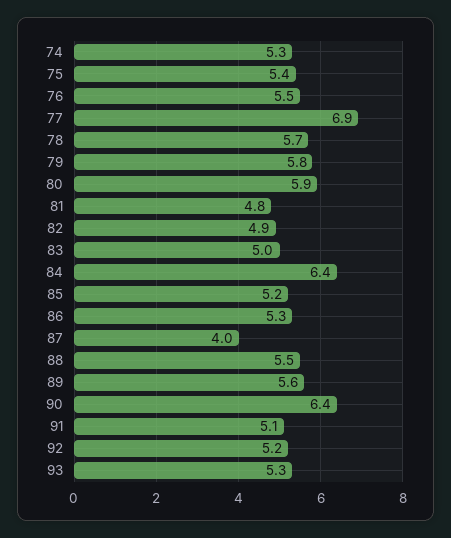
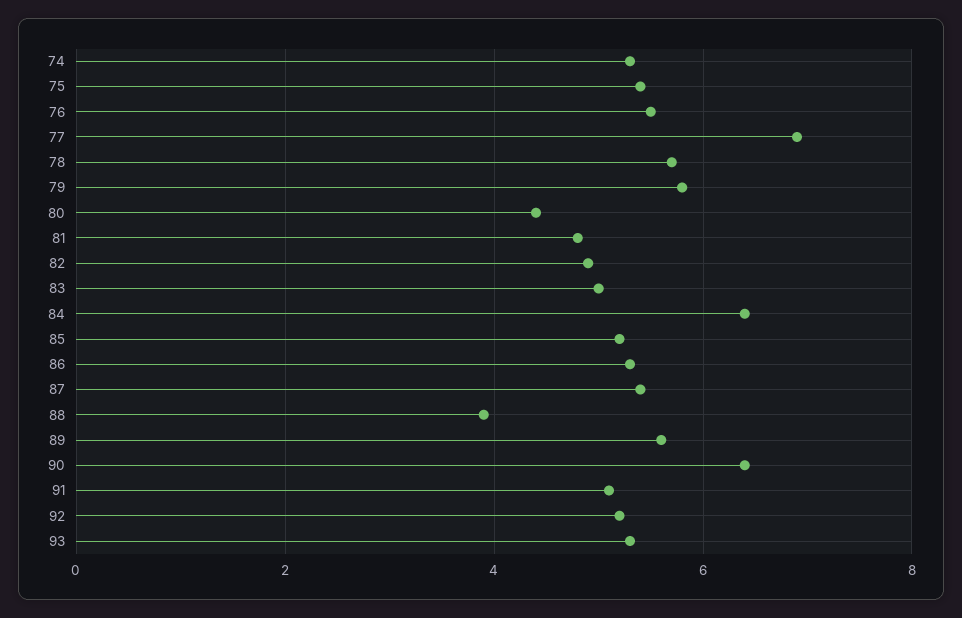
  {
    "74": 5.3,
    "75": 5.4,
    "76": 5.5,
    "77": 6.9,
    "78": 5.7,
    "79": 5.8,
-   "80": 5.9,
+   "80": 4.5,
    "81": 4.8,
    "82": 4.9,
    "83": 5,
    "84": 6.4,
    "85": 5.2,
    "86": 5.3,
-   "87": 4,
+   "87": 5.5,
-   "88": 5.5,
+   "88": 4,
    "89": 5.6,
    "90": 6.4,
    "91": 5.1,
    "92": 5.2,
    "93": 5.3
  }

